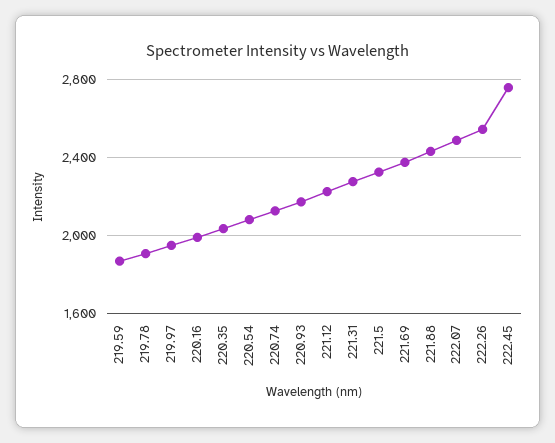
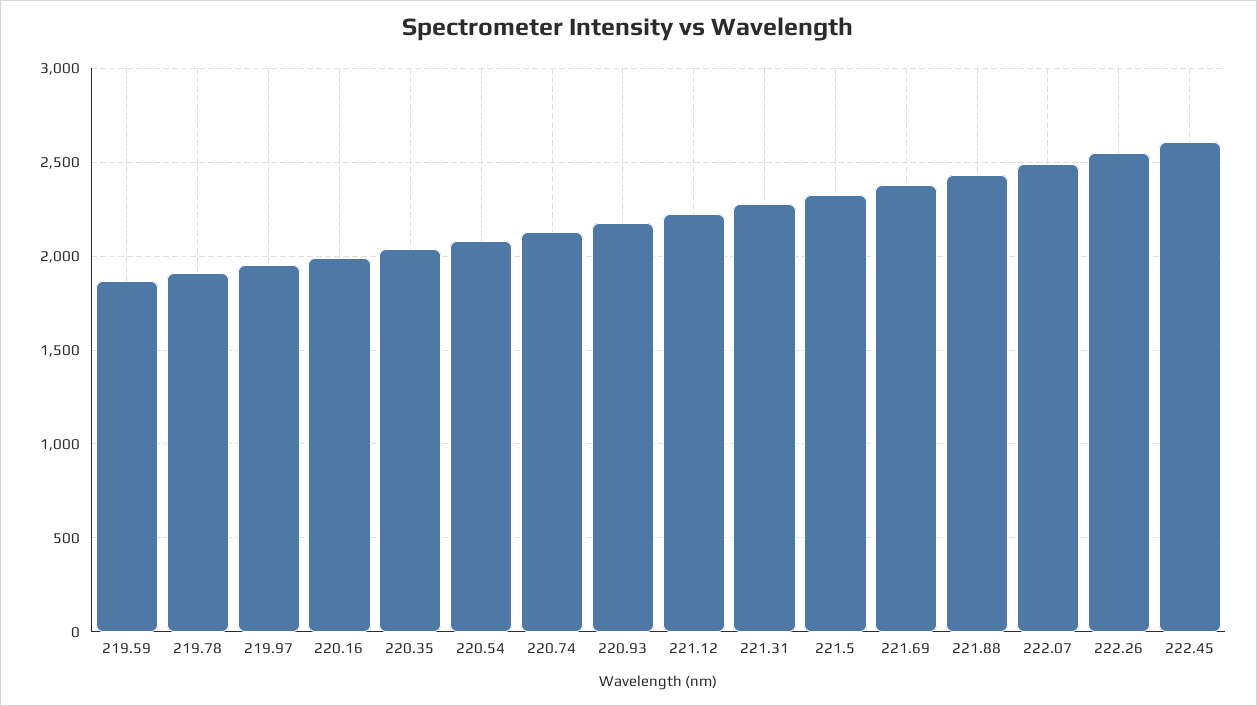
  {
    "219.59": 1850,
    "219.78": 1900,
    "219.97": 1950,
    "220.16": 2000,
    "220.35": 2050,
    "220.54": 2100,
    "220.74": 2150,
    "220.93": 2200,
    "221.12": 2250,
    "221.31": 2300,
    "221.5": 2350,
    "221.69": 2400,
    "221.88": 2450,
    "222.07": 2500,
    "222.26": 2550,
-   "222.45": 2750
+   "222.45": 2600
  }

